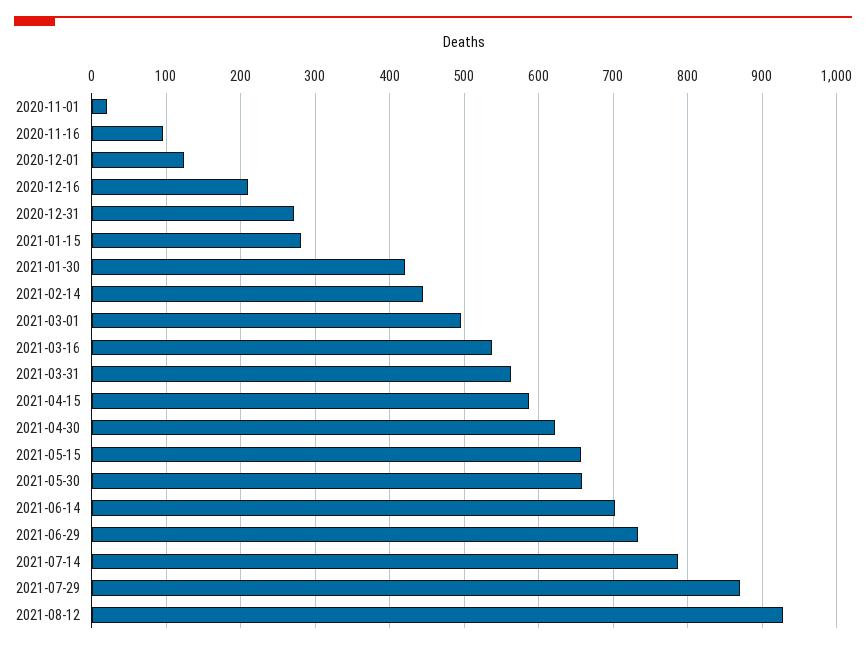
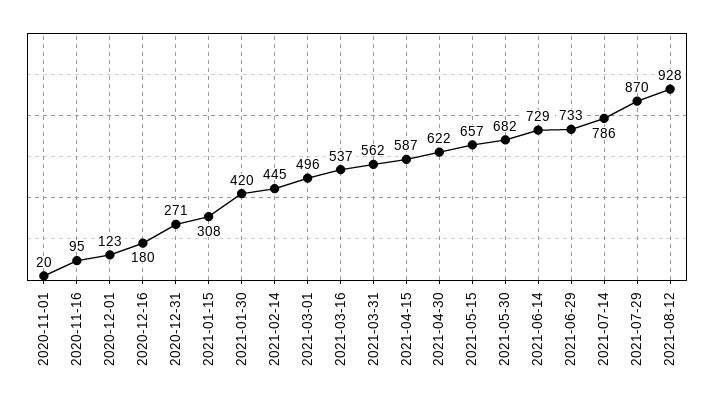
  {
    "2020-11-01": 20,
    "2020-11-16": 95,
    "2020-12-01": 123,
-   "2020-12-16": 210,
+   "2020-12-16": 180,
    "2020-12-31": 271,
-   "2021-01-15": 280,
+   "2021-01-15": 308,
    "2021-01-30": 420,
    "2021-02-14": 445,
    "2021-03-01": 496,
    "2021-03-16": 537,
    "2021-03-31": 562,
    "2021-04-15": 587,
    "2021-04-30": 622,
    "2021-05-15": 657,
-   "2021-05-30": 660,
+   "2021-05-30": 682,
-   "2021-06-14": 700,
+   "2021-06-14": 729,
    "2021-06-29": 733,
    "2021-07-14": 786,
    "2021-07-29": 870,
    "2021-08-12": 928
  }

